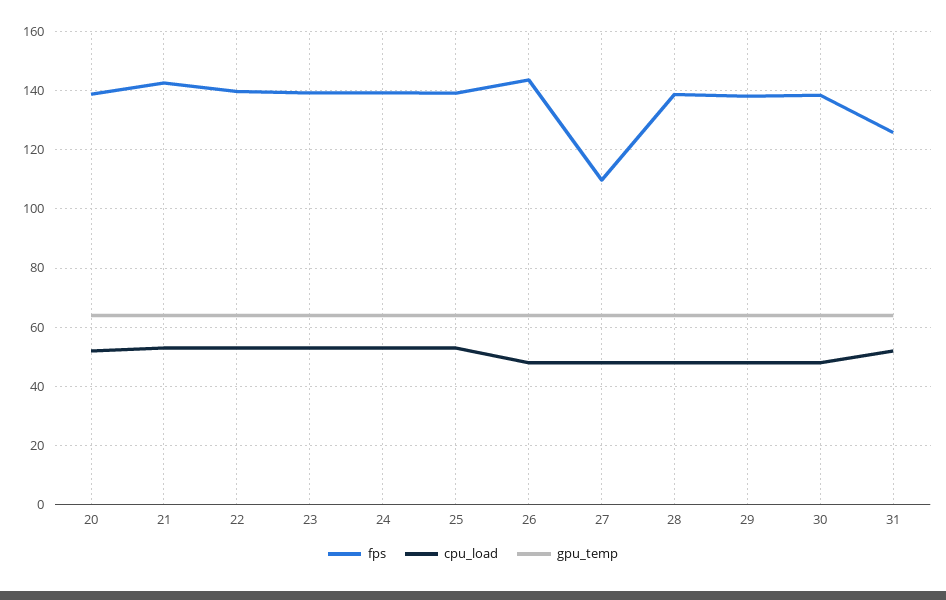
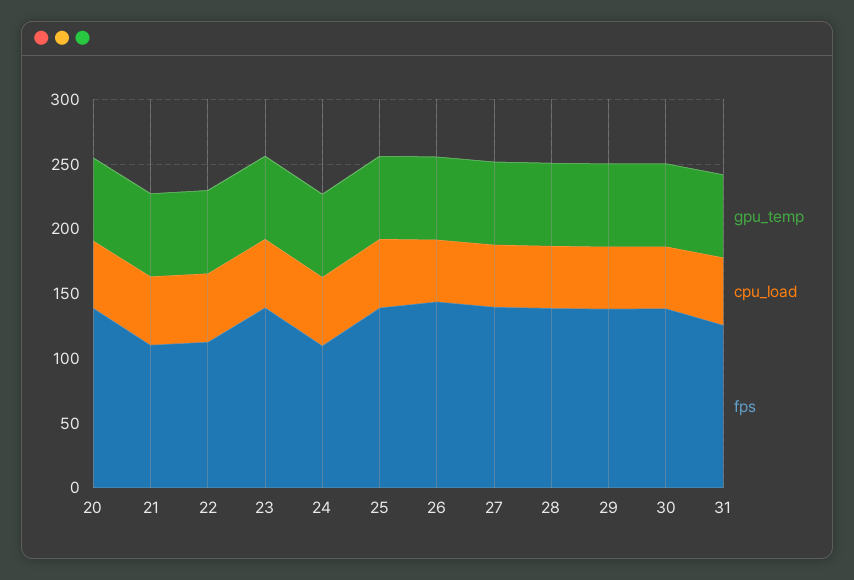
  {
    "fps": {
      "20": 140,
-     "21": 142.5,
+     "21": 110,
-     "22": 140,
+     "22": 110,
      "23": 140,
-     "24": 140,
+     "24": 110,
      "25": 140,
      "26": 142.5,
-     "27": 110,
+     "27": 140,
      "28": 137.5,
      "29": 137.5,
      "30": 137.5,
      "31": 125
    },
    "cpu_load": {
      "20": 52.5,
      "21": 52.5,
      "22": 52.5,
      "23": 52.5,
      "24": 52.5,
      "25": 52.5,
      "26": 47.5,
      "27": 47.5,
      "28": 47.5,
      "29": 47.5,
      "30": 47.5,
      "31": 52.5
    },
    "gpu_temp": {
      "20": 65,
      "21": 65,
      "22": 65,
      "23": 65,
      "24": 65,
      "25": 65,
      "26": 65,
      "27": 65,
      "28": 65,
      "29": 65,
      "30": 65,
      "31": 65
    }
  }

